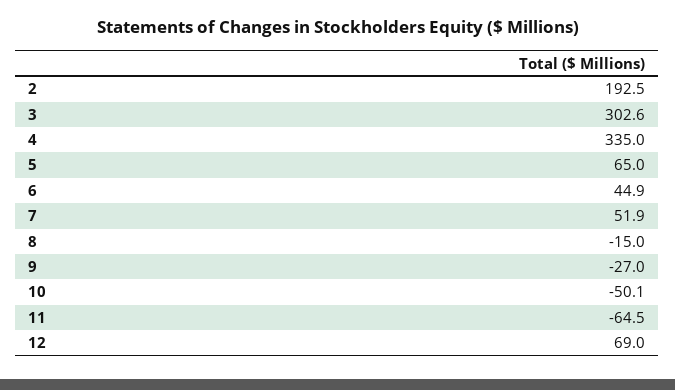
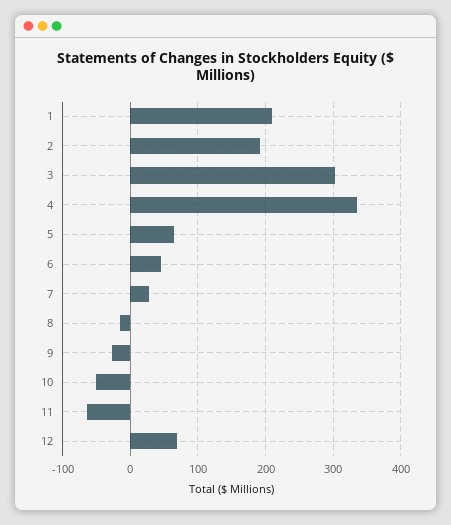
  {
    "2": 192.5,
    "3": 302.6,
    "4": 335,
    "5": 65,
    "6": 44.9,
-   "7": 51.9,
+   "7": 30,
    "8": -15,
    "9": -27,
    "10": -50.1,
    "11": -64.5,
-   "12": 69
+   "12": 69,
+   "1": 210
  }

